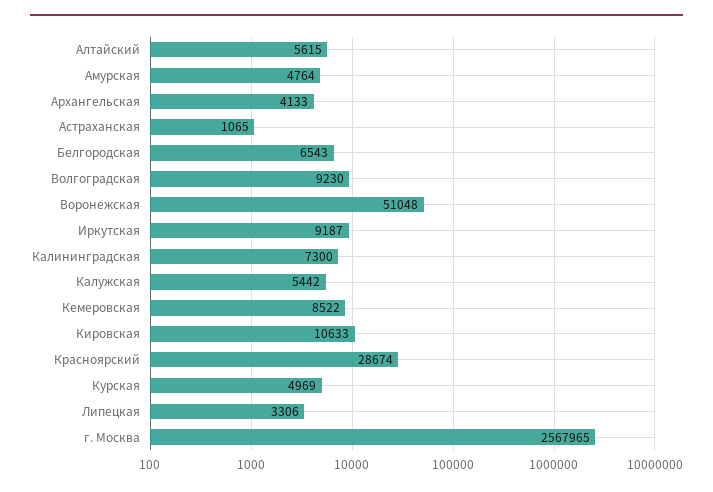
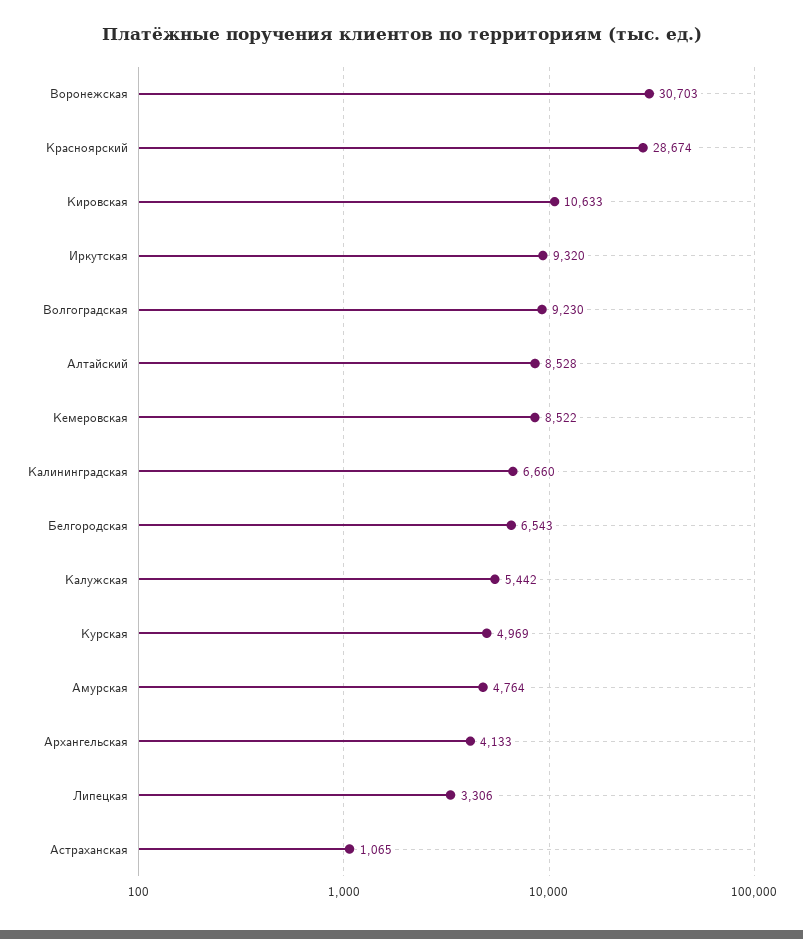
  {
-   "Алтайский": 5615,
+   "Алтайский": 8528,
    "Амурская": 4764,
    "Архангельская": 4133,
    "Астраханская": 1065,
    "Белгородская": 6543,
    "Волгоградская": 9230,
-   "Воронежская": 51048,
+   "Воронежская": 30703,
-   "Иркутская": 9187,
+   "Иркутская": 9320,
-   "Калининградская": 7300,
+   "Калининградская": 6660,
    "Калужская": 5442,
    "Кемеровская": 8522,
    "Кировская": 10633,
    "Красноярский": 28674,
    "Курская": 4969,
-   "Липецкая": 3306,
+   "Липецкая": 3306
-   "г. Москва": 2567965
  }

